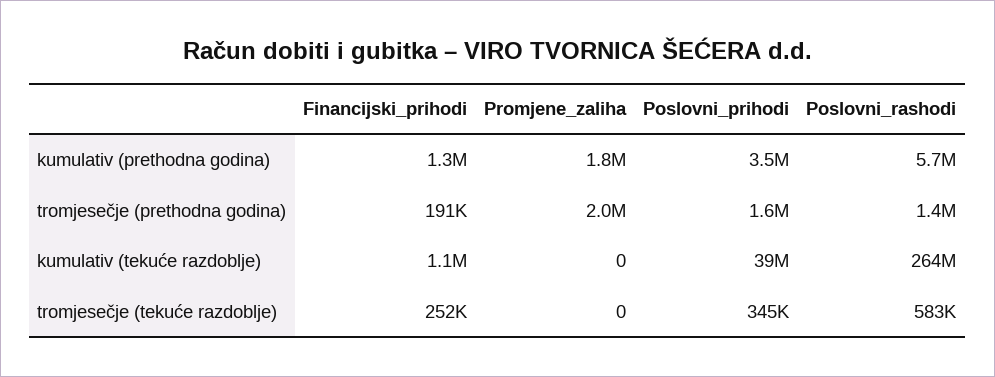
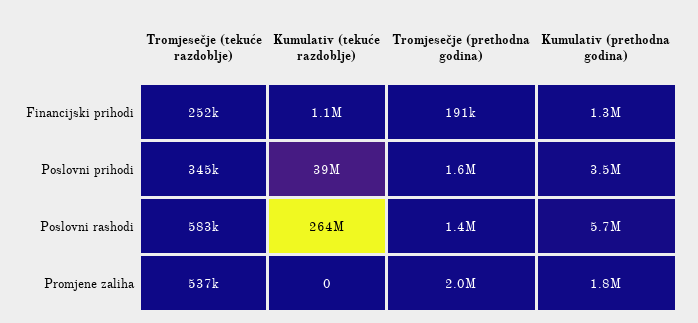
  {
    "Financijski_prihodi": {
      "kumulativ (prethodna godina)": 1300000,
      "tromjesečje (prethodna godina)": 191000,
      "kumulativ (tekuće razdoblje)": 1100000,
      "tromjesečje (tekuće razdoblje)": 252000
    },
    "Promjene_zaliha": {
      "kumulativ (prethodna godina)": 1800000,
      "tromjesečje (prethodna godina)": 2000000,
      "kumulativ (tekuće razdoblje)": 0,
-     "tromjesečje (tekuće razdoblje)": 0
+     "tromjesečje (tekuće razdoblje)": 537000
    },
    "Poslovni_prihodi": {
      "kumulativ (prethodna godina)": 3500000,
      "tromjesečje (prethodna godina)": 1600000,
      "kumulativ (tekuće razdoblje)": 39000000,
      "tromjesečje (tekuće razdoblje)": 345000
    },
    "Poslovni_rashodi": {
      "kumulativ (prethodna godina)": 5700000,
      "tromjesečje (prethodna godina)": 1400000,
      "kumulativ (tekuće razdoblje)": 264000000,
      "tromjesečje (tekuće razdoblje)": 583000
    }
  }

